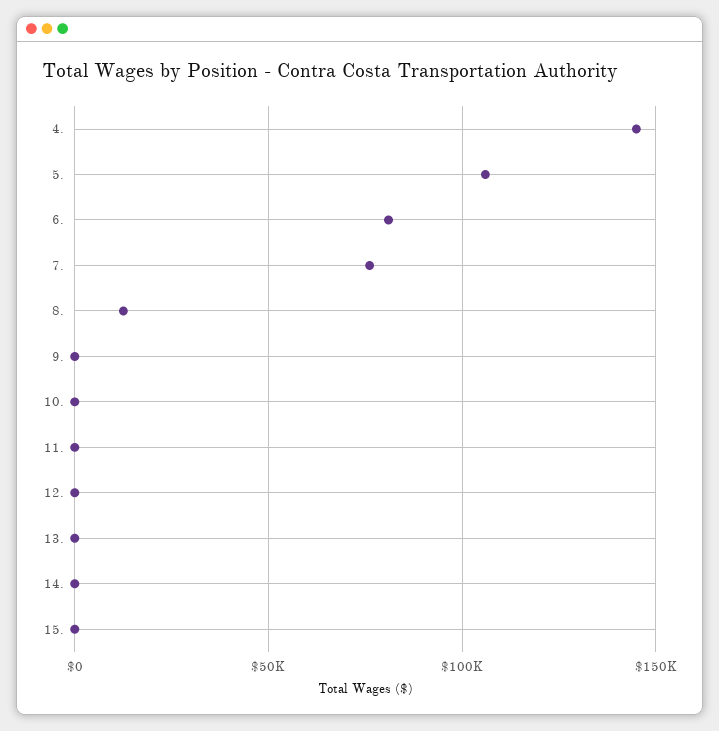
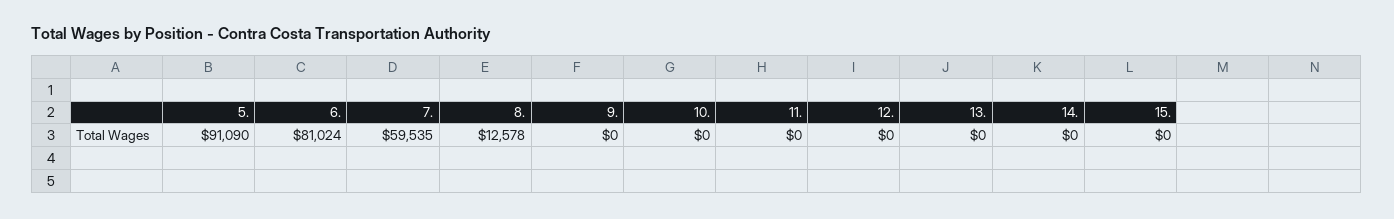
  {
-   "4.": 145000,
-   "5.": 105000,
+   "5.": 91090,
    "6.": 81024,
-   "7.": 75000,
+   "7.": 59535,
    "8.": 12578,
    "9.": 0,
    "10.": 0,
    "11.": 0,
    "12.": 0,
    "13.": 0,
    "14.": 0,
    "15.": 0
  }

